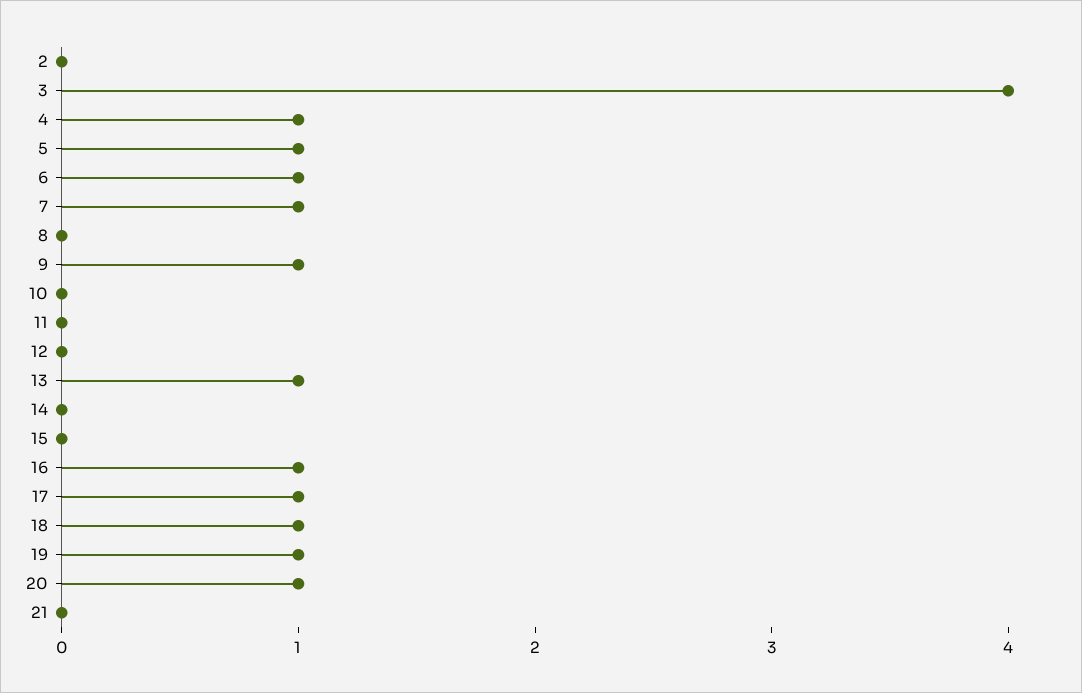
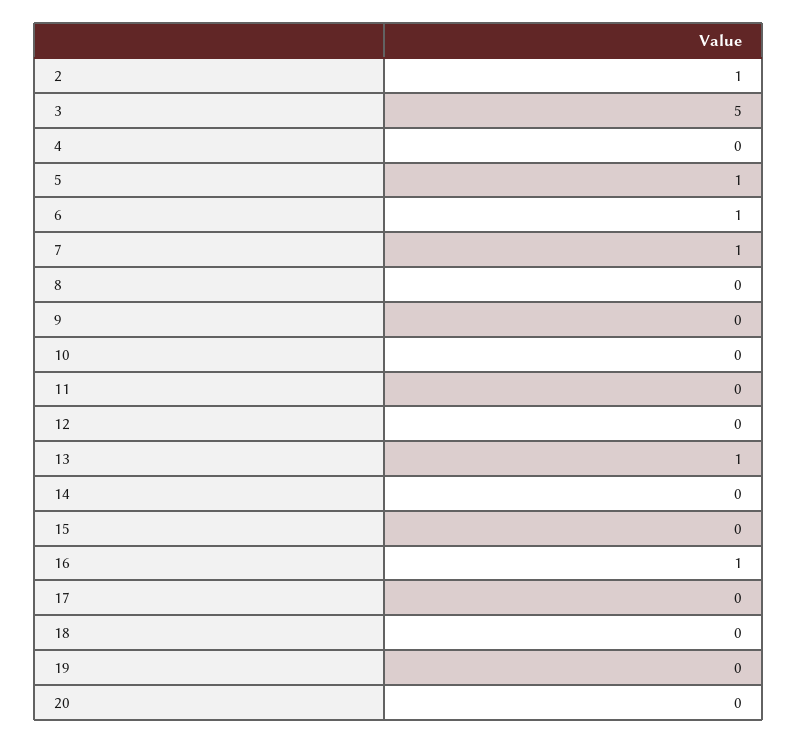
  {
-   "2": 0,
+   "2": 1,
-   "3": 4,
+   "3": 5,
-   "4": 1,
+   "4": 0,
    "5": 1,
    "6": 1,
    "7": 1,
    "8": 0,
-   "9": 1,
+   "9": 0,
    "10": 0,
    "11": 0,
    "12": 0,
    "13": 1,
    "14": 0,
    "15": 0,
    "16": 1,
-   "17": 1,
+   "17": 0,
-   "18": 1,
+   "18": 0,
-   "19": 1,
+   "19": 0,
-   "20": 1,
+   "20": 0
-   "21": 0
  }

